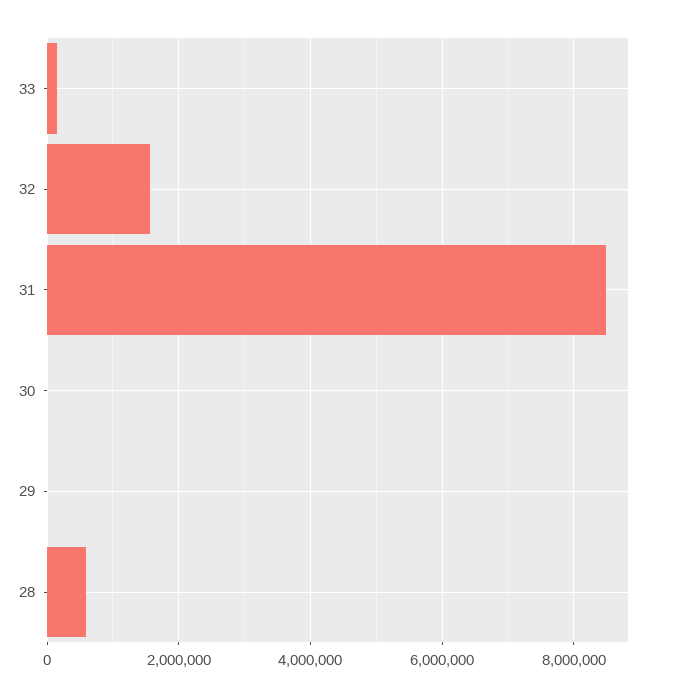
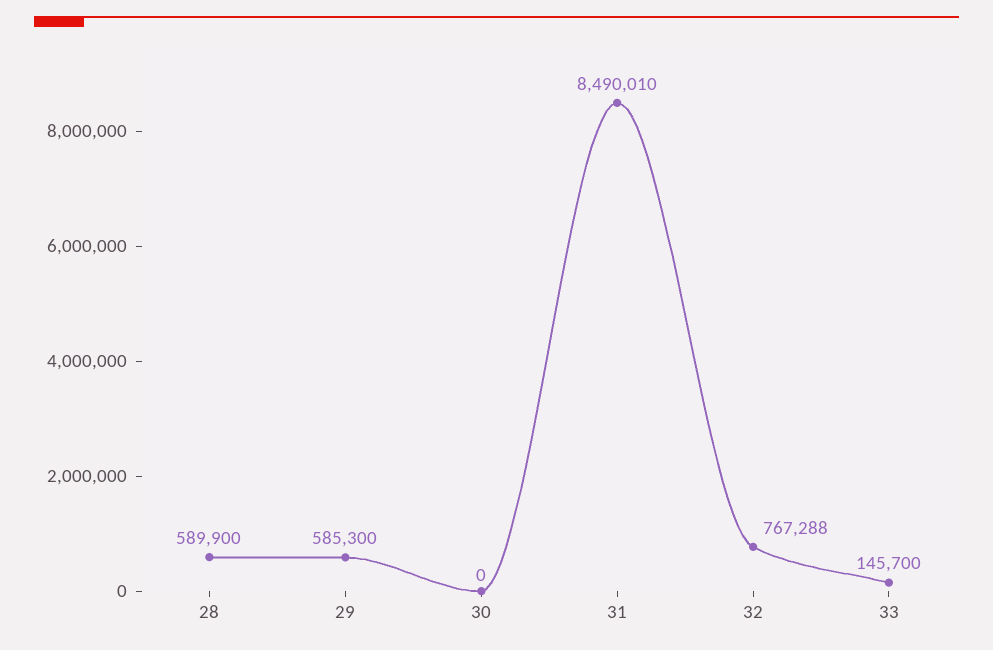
  {
    "33": 145700,
-   "32": 1600000,
+   "32": 767288,
    "31": 8490010,
    "30": 0,
-   "29": 0,
+   "29": 585300,
    "28": 589900
  }

